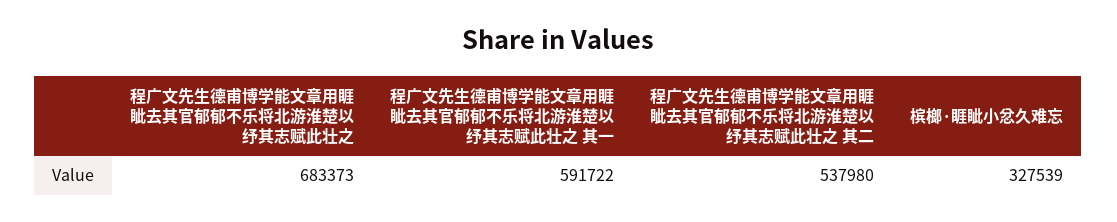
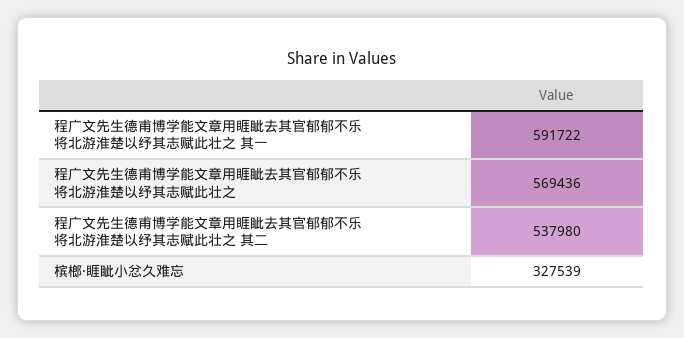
  {
-   "程广文先生德甫博学能文章用睚眦去其官郁郁不乐将北游淮楚以纾其志赋此壮之": 683373,
+   "程广文先生德甫博学能文章用睚眦去其官郁郁不乐将北游淮楚以纾其志赋此壮之": 569436,
    "程广文先生德甫博学能文章用睚眦去其官郁郁不乐将北游淮楚以纾其志赋此壮之 其一": 591722,
    "程广文先生德甫博学能文章用睚眦去其官郁郁不乐将北游淮楚以纾其志赋此壮之 其二": 537980,
    "槟榔·睚眦小忿久难忘": 327539
  }

